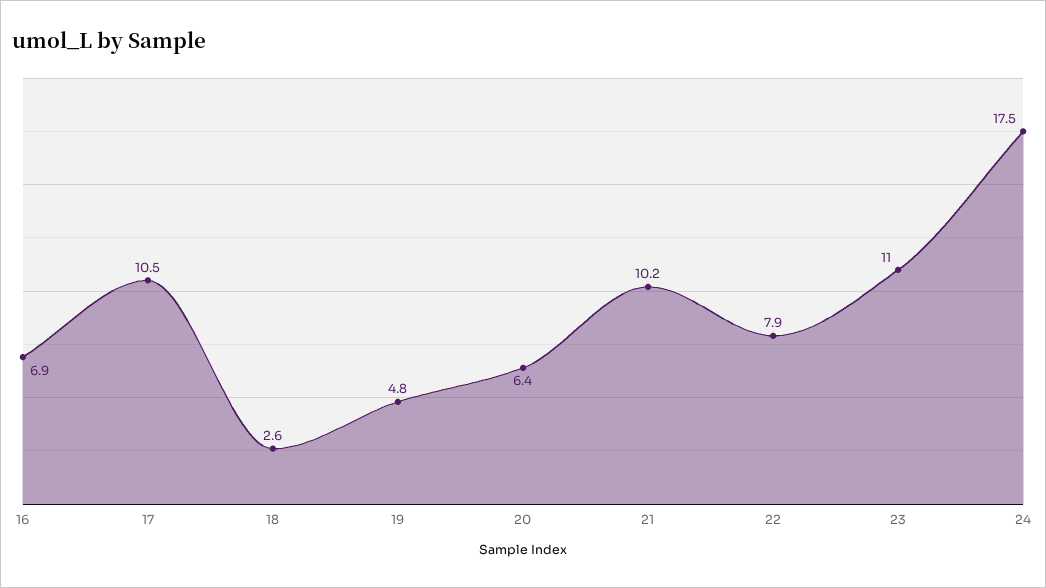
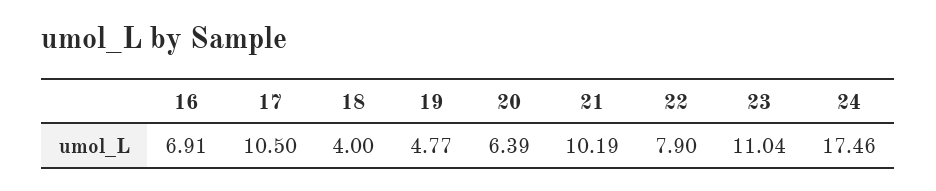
  {
    "16": 6.91,
    "17": 10.5,
-   "18": 2.6,
+   "18": 4,
    "19": 4.77,
    "20": 6.39,
    "21": 10.19,
    "22": 7.9,
    "23": 11.04,
    "24": 17.46
  }

